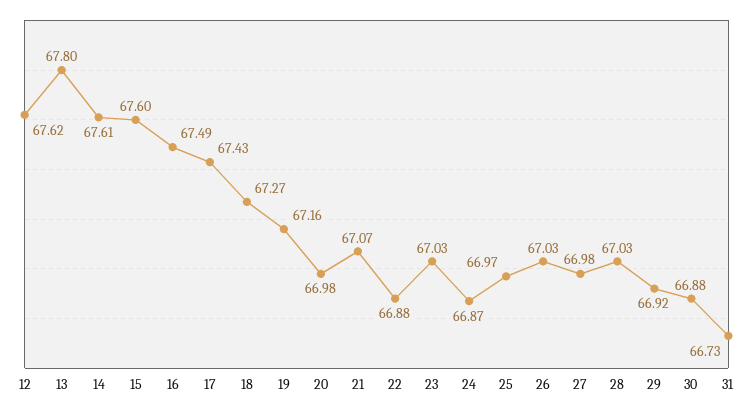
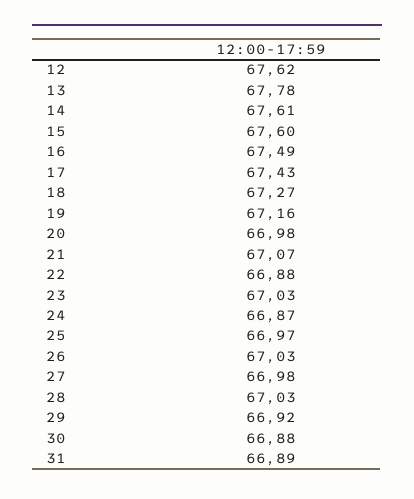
  {
    "12": 67.62,
-   "13": 67.8,
+   "13": 67.78,
    "14": 67.61,
    "15": 67.6,
    "16": 67.49,
    "17": 67.43,
    "18": 67.27,
    "19": 67.16,
    "20": 66.98,
    "21": 67.07,
    "22": 66.88,
    "23": 67.03,
    "24": 66.87,
    "25": 66.97,
    "26": 67.03,
    "27": 66.98,
    "28": 67.03,
    "29": 66.92,
    "30": 66.88,
-   "31": 66.73
+   "31": 66.89
  }

